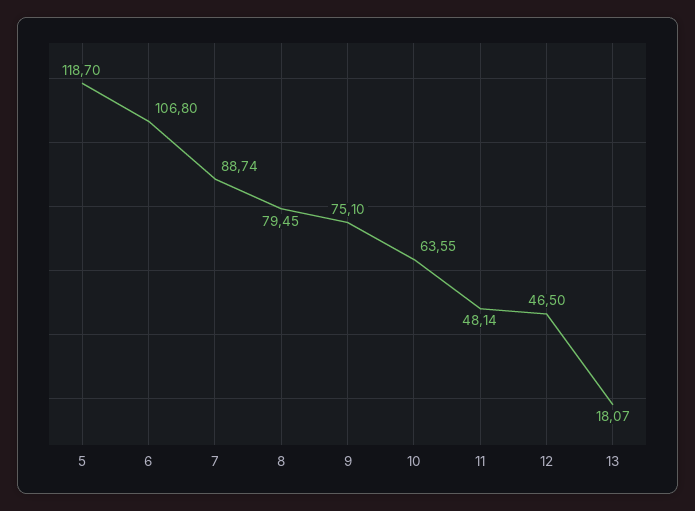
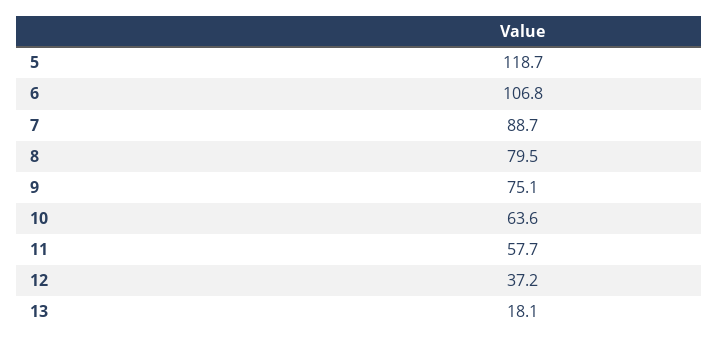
  {
    "5": 118.7,
    "6": 106.8,
    "7": 88.74,
    "8": 79.45,
    "9": 75.1,
    "10": 63.55,
-   "11": 48.14,
+   "11": 57.7,
-   "12": 46.5,
+   "12": 37.2,
    "13": 18.07
  }

